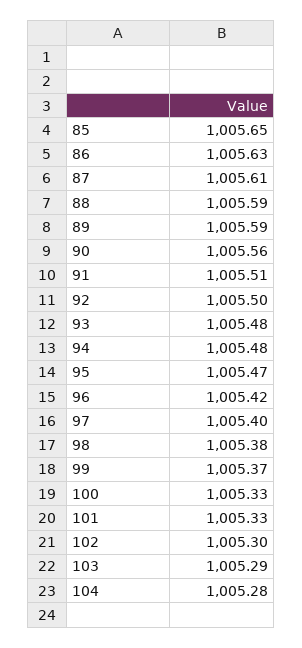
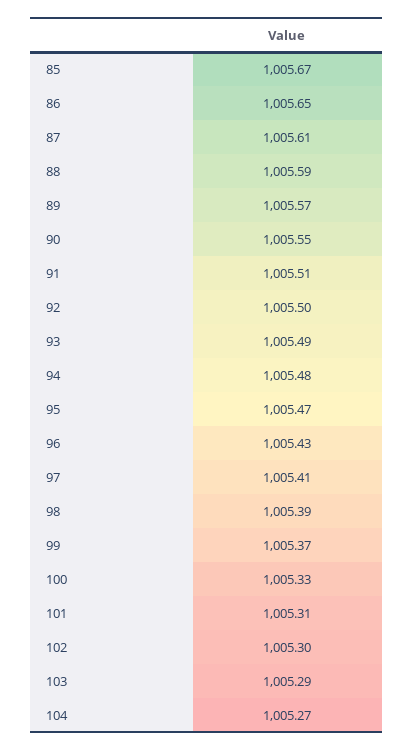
  {
-   "85": 1005.65,
+   "85": 1005.67,
-   "86": 1005.63,
+   "86": 1005.65,
    "87": 1005.61,
    "88": 1005.59,
-   "89": 1005.59,
+   "89": 1005.57,
-   "90": 1005.56,
+   "90": 1005.55,
    "91": 1005.51,
    "92": 1005.5,
-   "93": 1005.48,
+   "93": 1005.49,
    "94": 1005.48,
    "95": 1005.47,
-   "96": 1005.42,
+   "96": 1005.43,
-   "97": 1005.4,
+   "97": 1005.41,
-   "98": 1005.38,
+   "98": 1005.39,
    "99": 1005.37,
    "100": 1005.33,
-   "101": 1005.33,
+   "101": 1005.31,
    "102": 1005.3,
    "103": 1005.29,
-   "104": 1005.28
+   "104": 1005.27
  }

